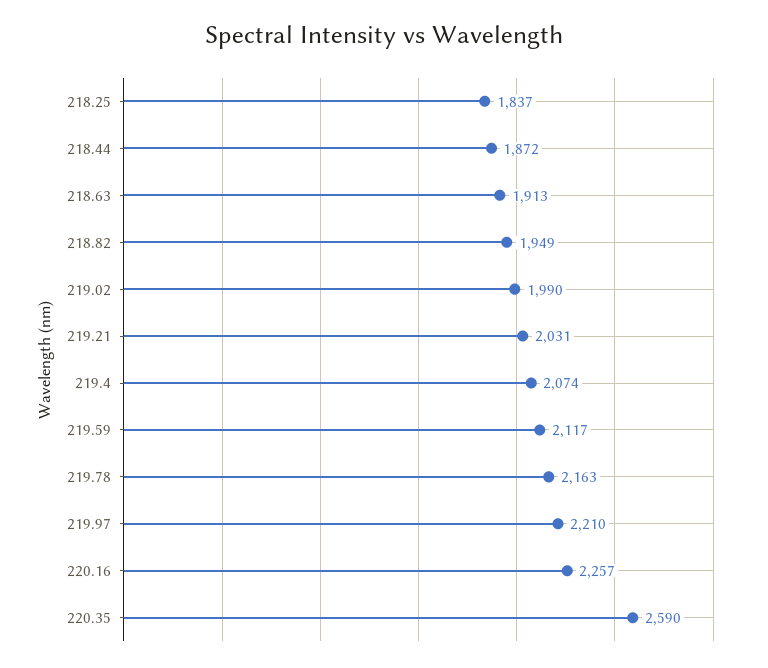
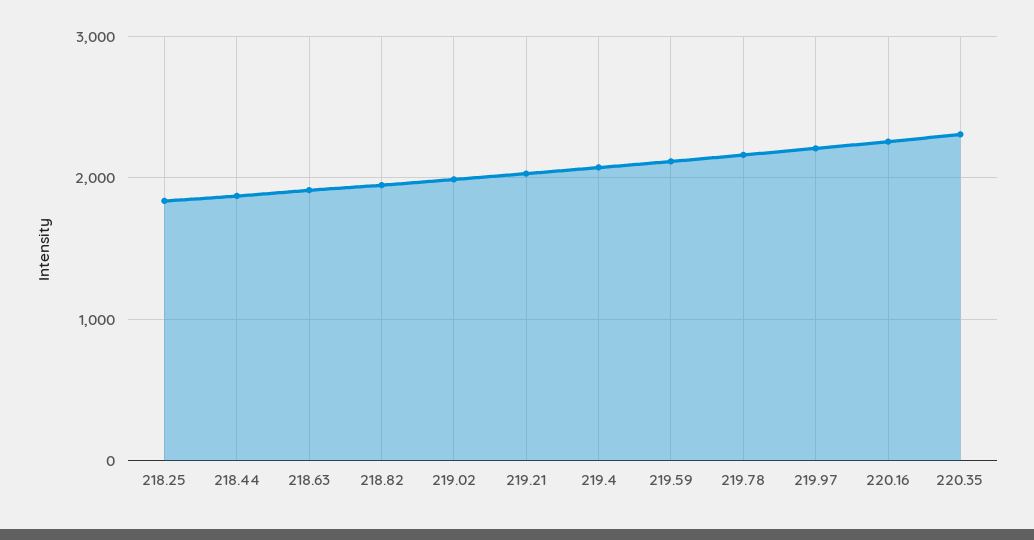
  {
    "218.25": 1837,
    "218.44": 1872,
    "218.63": 1913,
    "218.82": 1949,
    "219.02": 1990,
    "219.21": 2031,
    "219.4": 2074,
    "219.59": 2117,
    "219.78": 2163,
    "219.97": 2210,
    "220.16": 2257,
-   "220.35": 2590
+   "220.35": 2300
  }

